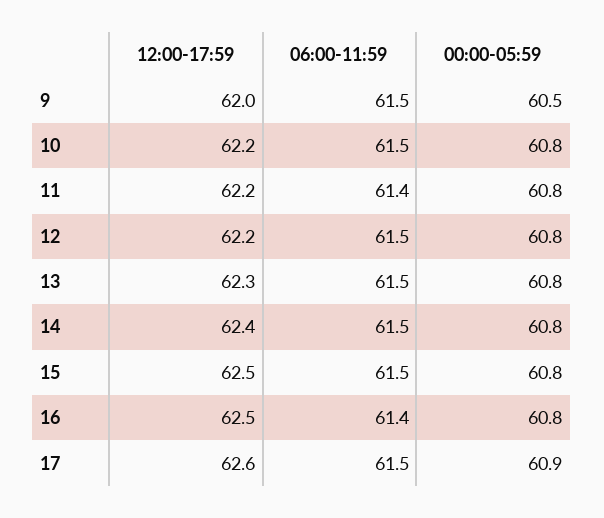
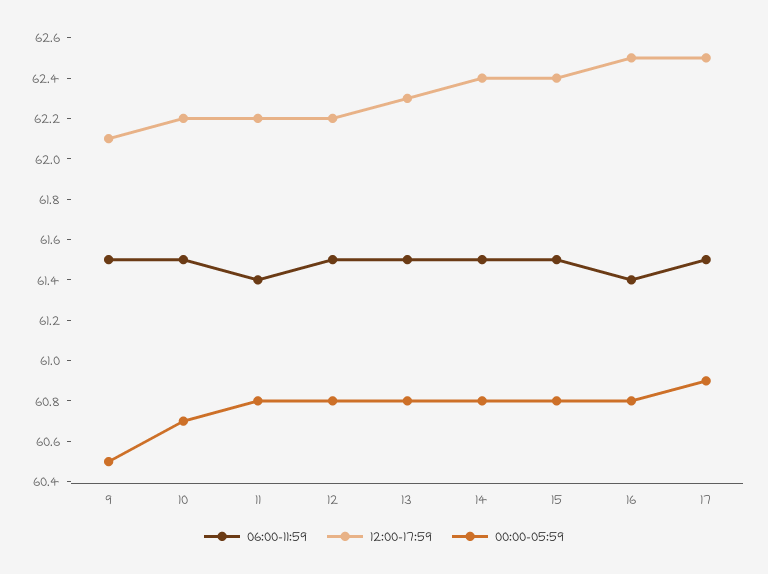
  {
    "12:00-17:59": {
-     "9": 62,
+     "9": 62.1,
      "10": 62.2,
      "11": 62.2,
      "12": 62.2,
      "13": 62.3,
      "14": 62.4,
-     "15": 62.5,
+     "15": 62.4,
      "16": 62.5,
-     "17": 62.6
+     "17": 62.5
    },
    "06:00-11:59": {
      "9": 61.5,
      "10": 61.5,
      "11": 61.4,
      "12": 61.5,
      "13": 61.5,
      "14": 61.5,
      "15": 61.5,
      "16": 61.4,
      "17": 61.5
    },
    "00:00-05:59": {
      "9": 60.5,
-     "10": 60.8,
+     "10": 60.7,
      "11": 60.8,
      "12": 60.8,
      "13": 60.8,
      "14": 60.8,
      "15": 60.8,
      "16": 60.8,
      "17": 60.9
    }
  }

